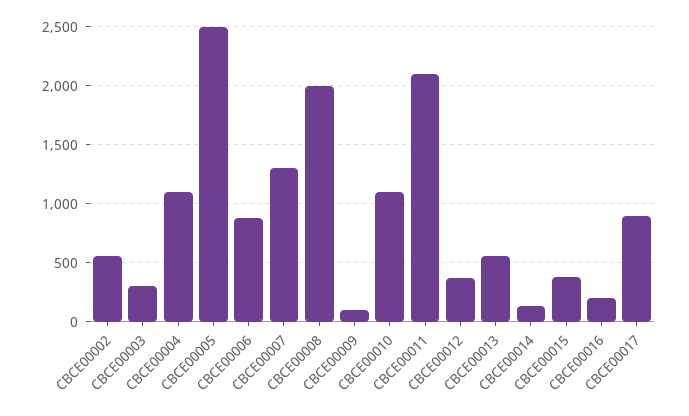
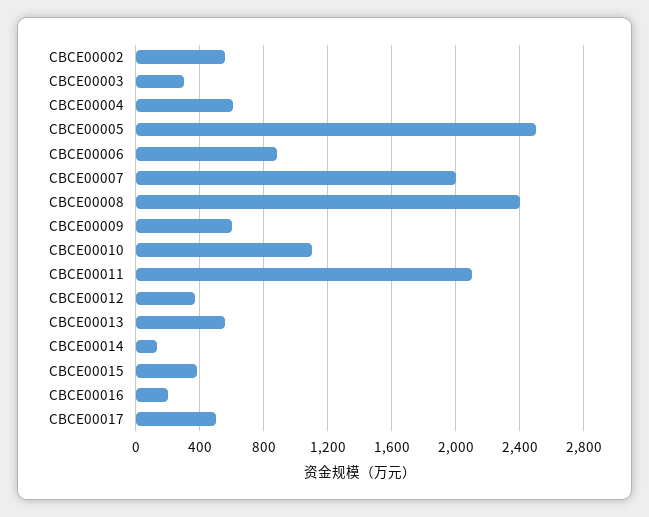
  {
    "CBCE00002": 550,
    "CBCE00003": 300,
-   "CBCE00004": 1100,
+   "CBCE00004": 600,
    "CBCE00005": 2500,
    "CBCE00006": 900,
-   "CBCE00007": 1300,
+   "CBCE00007": 2000,
-   "CBCE00008": 2000,
+   "CBCE00008": 2400,
-   "CBCE00009": 100,
+   "CBCE00009": 600,
    "CBCE00010": 1100,
    "CBCE00011": 2100,
    "CBCE00012": 350,
    "CBCE00013": 550,
    "CBCE00014": 150,
    "CBCE00015": 400,
    "CBCE00016": 200,
-   "CBCE00017": 900
+   "CBCE00017": 500
  }

